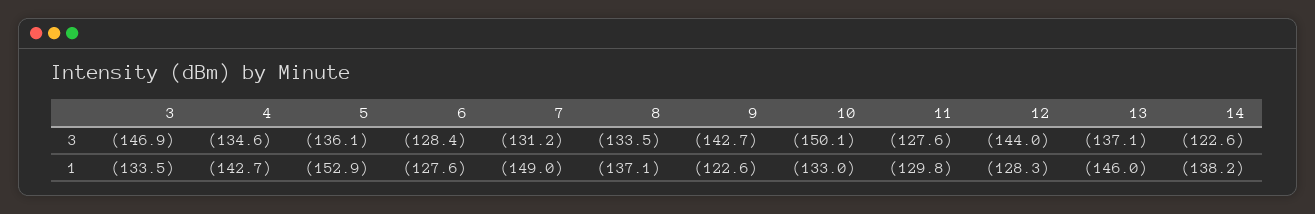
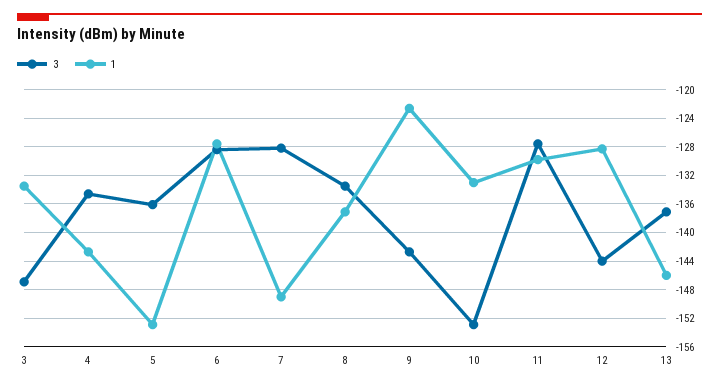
  {
    "3": {
      "3": -146.9,
      "4": -134.6,
      "5": -136.1,
      "6": -128.4,
-     "7": -131.2,
+     "7": -128,
      "8": -133.5,
      "9": -142.7,
-     "10": -150.1,
+     "10": -153,
      "11": -127.6,
      "12": -144,
-     "13": -137.1,
+     "13": -137.1
-     "14": -122.6
    },
    "1": {
      "3": -133.5,
      "4": -142.7,
      "5": -152.9,
      "6": -127.6,
      "7": -149,
      "8": -137.1,
      "9": -122.6,
      "10": -133,
      "11": -129.8,
      "12": -128.3,
-     "13": -146,
+     "13": -146
-     "14": -138.2
    }
  }

